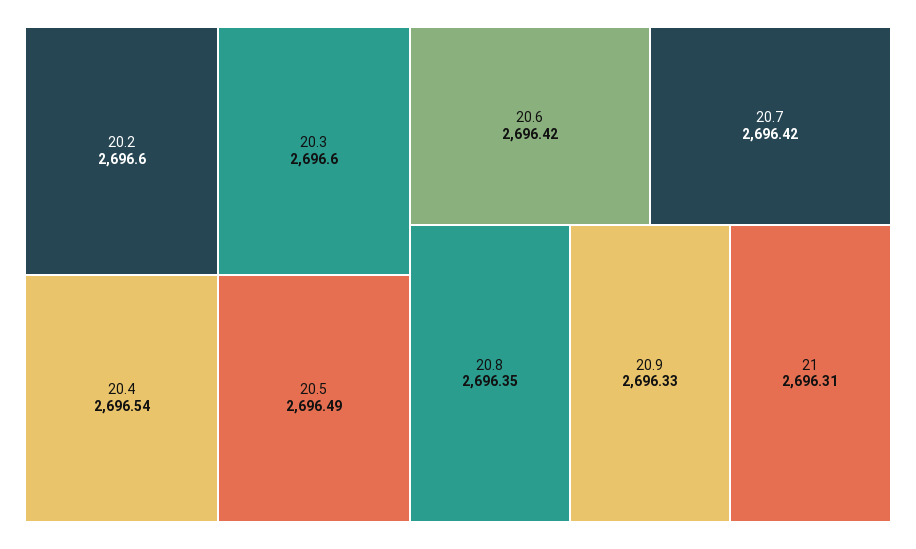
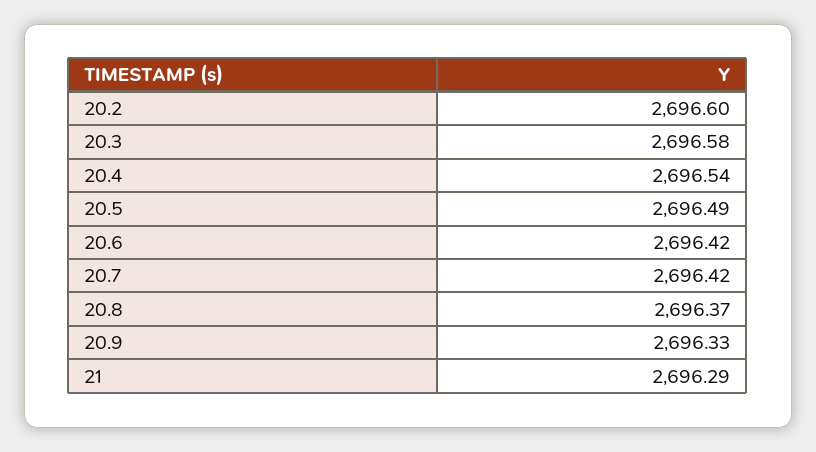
  {
    "20.2": 2696.6,
-   "20.3": 2696.6,
+   "20.3": 2696.58,
    "20.4": 2696.54,
    "20.5": 2696.49,
    "20.6": 2696.42,
    "20.7": 2696.42,
-   "20.8": 2696.35,
+   "20.8": 2696.37,
    "20.9": 2696.33,
-   "21": 2696.31
+   "21": 2696.29
  }

